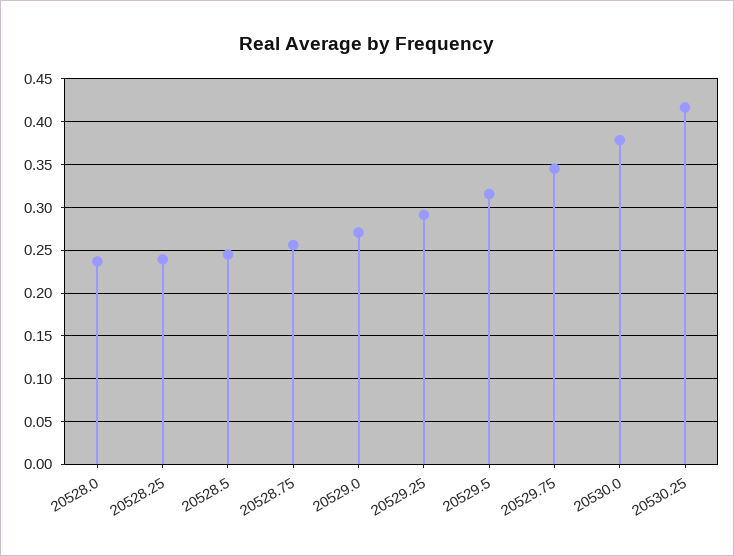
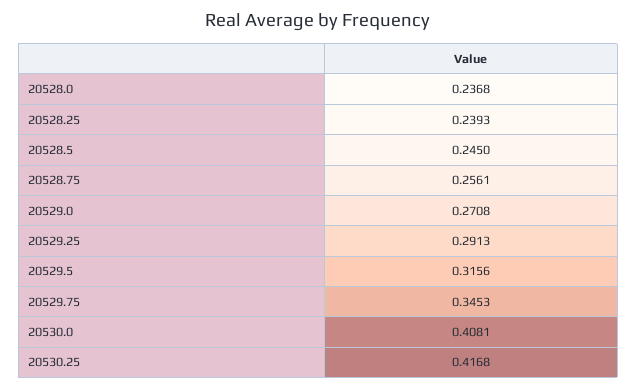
  {
    "20528.0": 0.2368,
    "20528.25": 0.2393,
    "20528.5": 0.245,
    "20528.75": 0.2561,
    "20529.0": 0.2708,
    "20529.25": 0.2913,
    "20529.5": 0.3156,
    "20529.75": 0.3453,
-   "20530.0": 0.38,
+   "20530.0": 0.4081,
    "20530.25": 0.4168
  }

